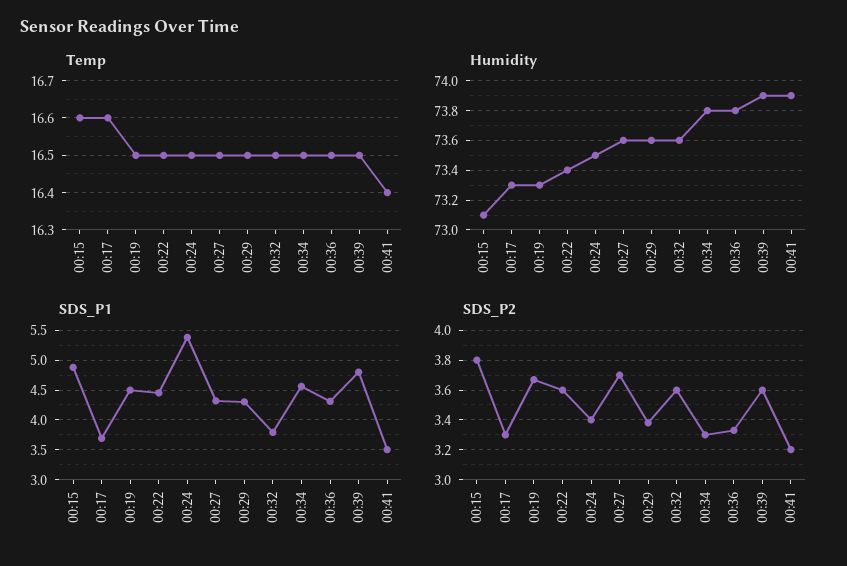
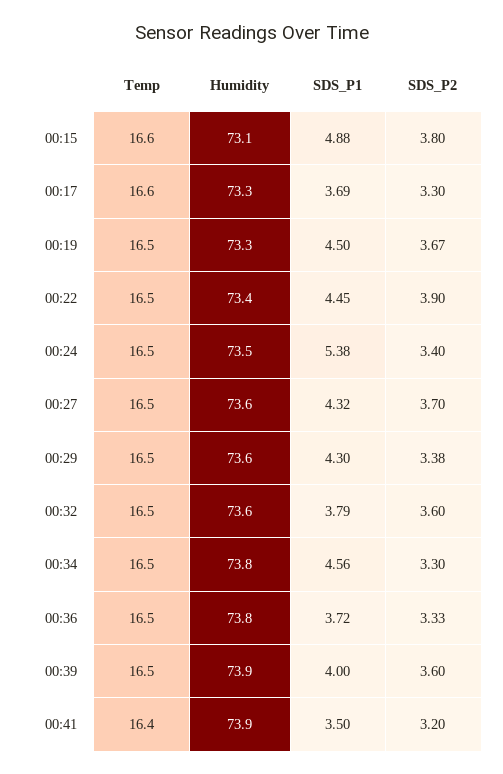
  {
    "Temp": {
      "00:15": 16.6,
      "00:17": 16.6,
      "00:19": 16.5,
      "00:22": 16.5,
      "00:24": 16.5,
      "00:27": 16.5,
      "00:29": 16.5,
      "00:32": 16.5,
      "00:34": 16.5,
      "00:36": 16.5,
      "00:39": 16.5,
      "00:41": 16.4
    },
    "Humidity": {
      "00:15": 73.1,
      "00:17": 73.3,
      "00:19": 73.3,
      "00:22": 73.4,
      "00:24": 73.5,
      "00:27": 73.6,
      "00:29": 73.6,
      "00:32": 73.6,
      "00:34": 73.8,
      "00:36": 73.8,
      "00:39": 73.9,
      "00:41": 73.9
    },
    "SDS_P1": {
      "00:15": 4.88,
      "00:17": 3.69,
      "00:19": 4.5,
      "00:22": 4.45,
      "00:24": 5.38,
      "00:27": 4.32,
      "00:29": 4.3,
      "00:32": 3.79,
      "00:34": 4.56,
-     "00:36": 4.25,
+     "00:36": 3.72,
-     "00:39": 4.75,
+     "00:39": 4,
      "00:41": 3.5
    },
    "SDS_P2": {
      "00:15": 3.8,
      "00:17": 3.3,
      "00:19": 3.67,
-     "00:22": 3.6,
+     "00:22": 3.9,
      "00:24": 3.4,
      "00:27": 3.7,
      "00:29": 3.38,
      "00:32": 3.6,
      "00:34": 3.3,
      "00:36": 3.33,
      "00:39": 3.6,
      "00:41": 3.2
    }
  }

